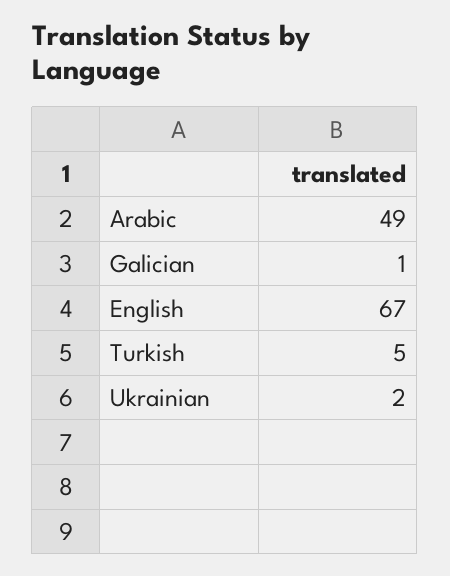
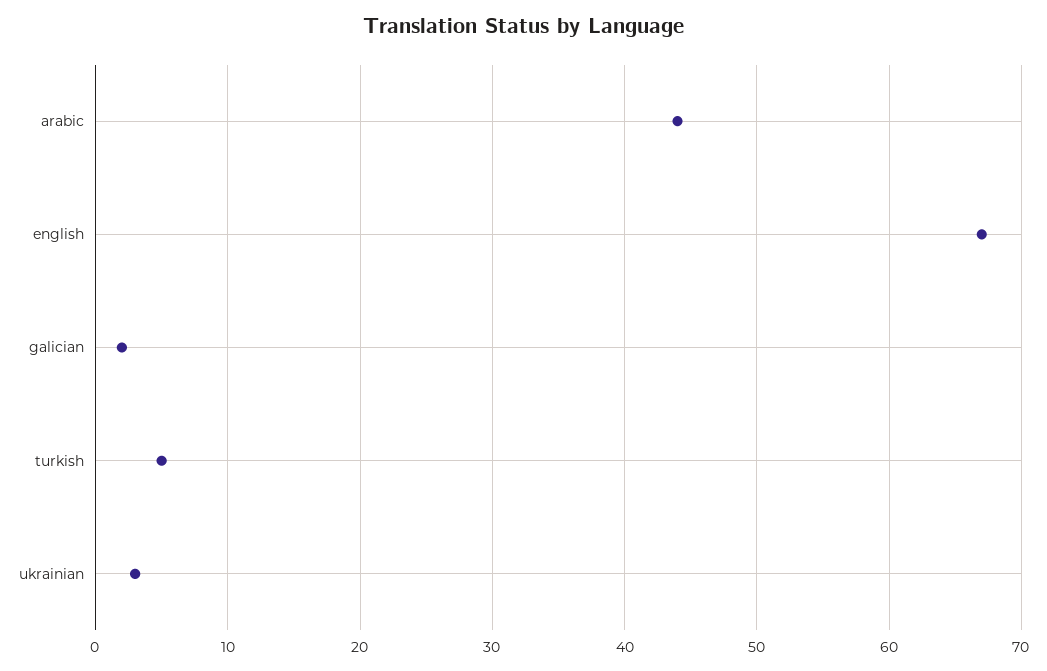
  {
-   "Arabic": 49,
+   "Arabic": 44,
-   "Galician": 1,
+   "Galician": 2,
    "English": 67,
    "Turkish": 5,
-   "Ukrainian": 2
+   "Ukrainian": 3
  }

